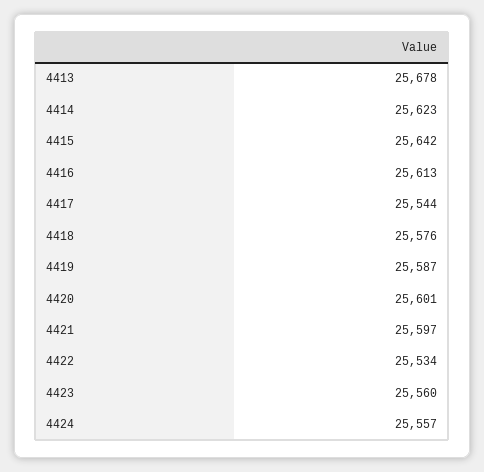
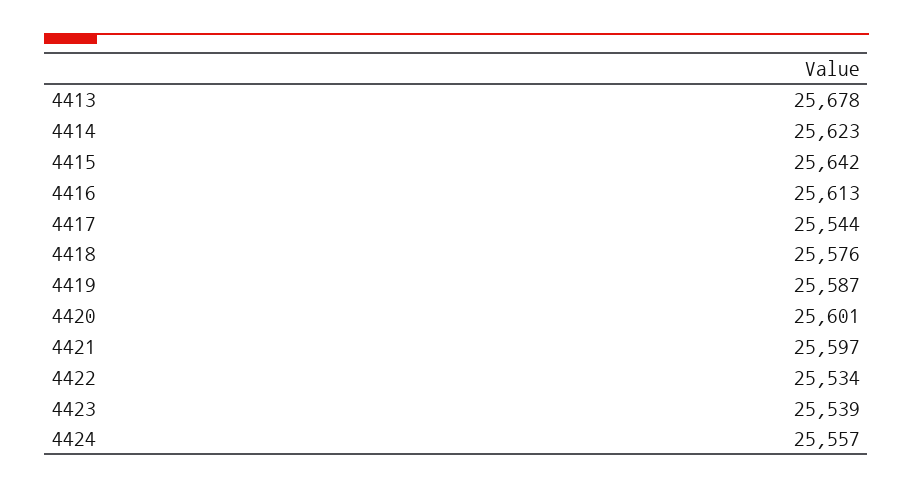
  {
    "4413": 25678,
    "4414": 25623,
    "4415": 25642,
    "4416": 25613,
    "4417": 25544,
    "4418": 25576,
    "4419": 25587,
    "4420": 25601,
    "4421": 25597,
    "4422": 25534,
-   "4423": 25560,
+   "4423": 25539,
    "4424": 25557
  }

